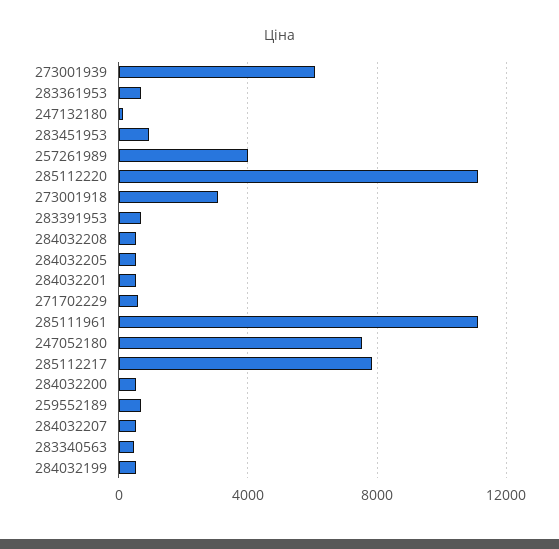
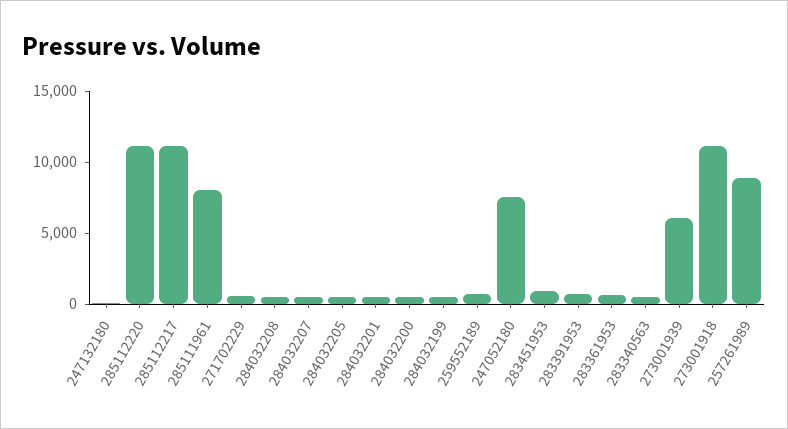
  {
    "273001939": 6000,
    "283361953": 500,
    "247132180": 0,
    "283451953": 1000,
-   "257261989": 4000,
+   "257261989": 9000,
    "285112220": 11000,
-   "273001918": 3000,
+   "273001918": 11000,
    "283391953": 500,
    "284032208": 500,
    "284032205": 500,
    "284032201": 500,
    "271702229": 500,
-   "285111961": 11000,
+   "285111961": 8000,
    "247052180": 7500,
-   "285112217": 8000,
+   "285112217": 11000,
    "284032200": 500,
    "259552189": 500,
    "284032207": 500,
    "283340563": 500,
    "284032199": 500
  }

